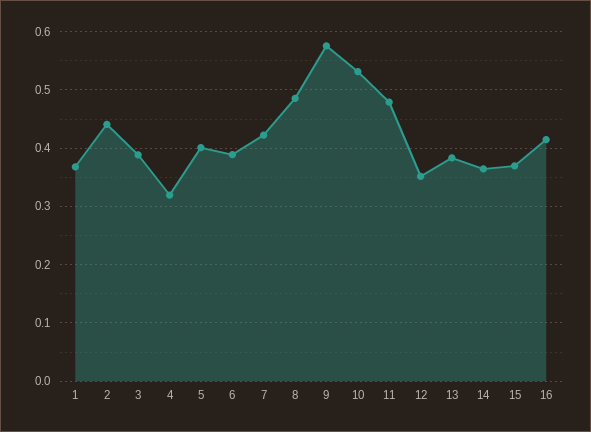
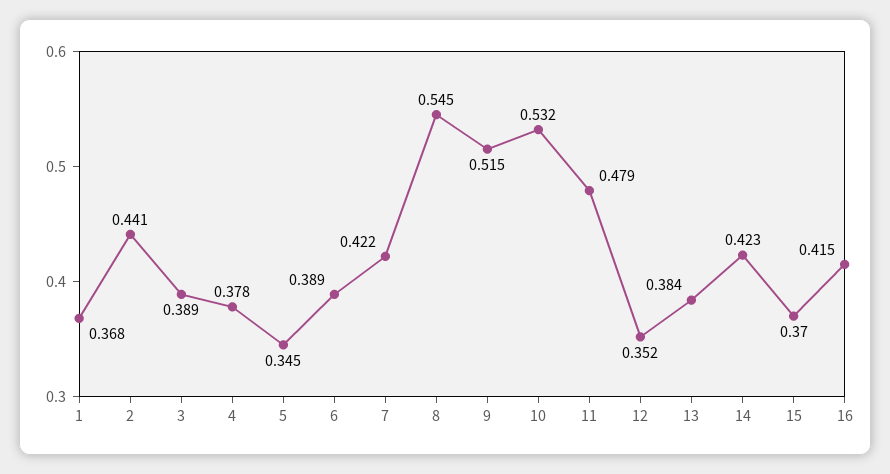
  {
    "1": 0.368,
    "2": 0.441,
    "3": 0.389,
-   "4": 0.32,
+   "4": 0.378,
-   "5": 0.4,
+   "5": 0.345,
    "6": 0.389,
    "7": 0.422,
-   "8": 0.48,
+   "8": 0.545,
-   "9": 0.58,
+   "9": 0.515,
    "10": 0.532,
    "11": 0.479,
    "12": 0.352,
    "13": 0.384,
-   "14": 0.36,
+   "14": 0.423,
    "15": 0.37,
    "16": 0.415
  }

